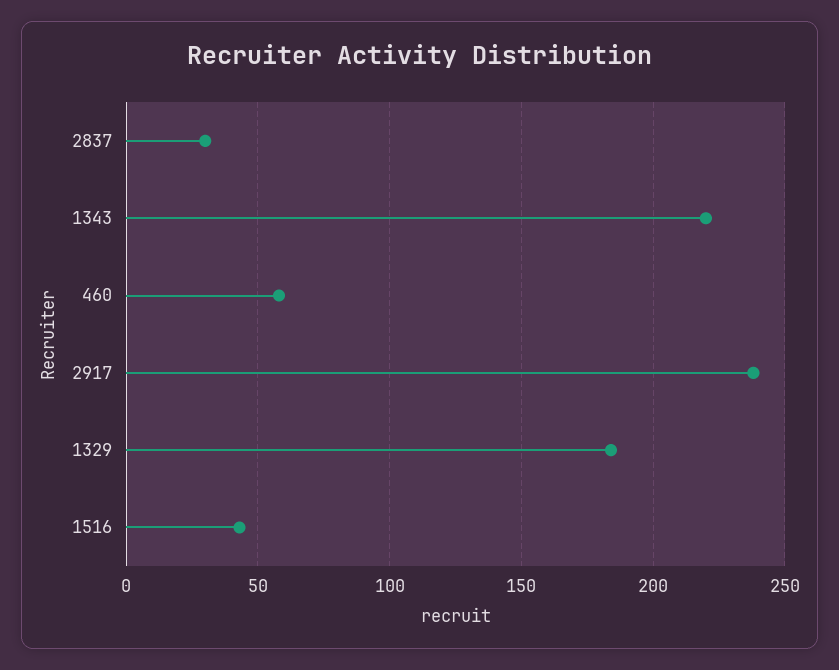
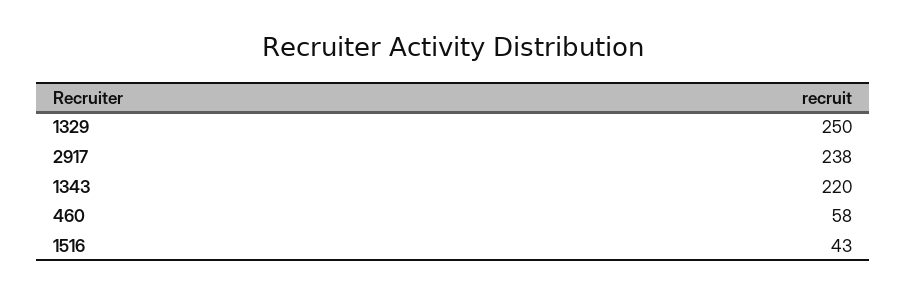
  {
-   "2837": 30,
    "1343": 220,
    "460": 58,
    "2917": 238,
-   "1329": 185,
+   "1329": 250,
    "1516": 43
  }

